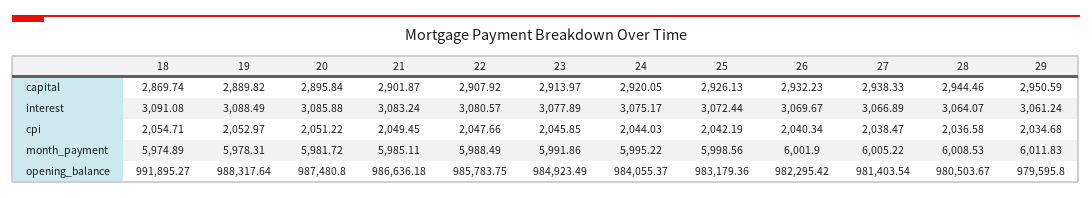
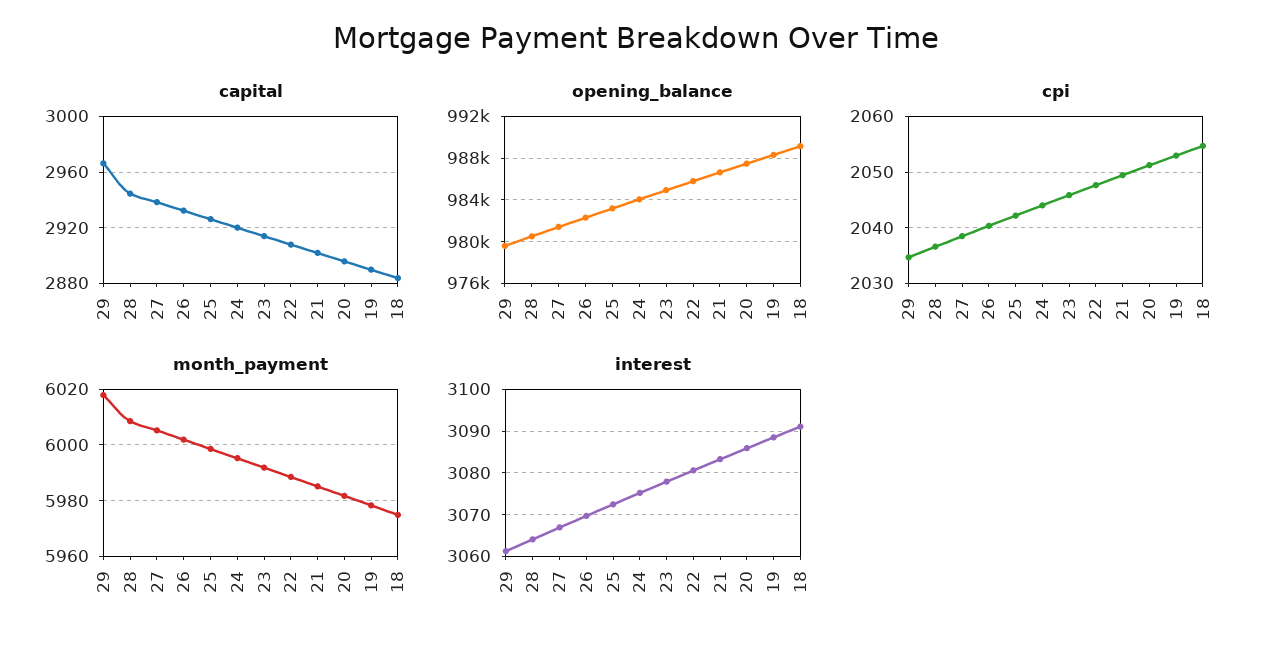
  {
    "capital": {
-     "18": 2869.74,
+     "18": 2885,
      "19": 2889.82,
      "20": 2895.84,
      "21": 2901.87,
      "22": 2907.92,
      "23": 2913.97,
      "24": 2920.05,
      "25": 2926.13,
      "26": 2932.23,
      "27": 2938.33,
      "28": 2944.46,
-     "29": 2950.59
+     "29": 2965
    },
    "interest": {
      "18": 3091.08,
      "19": 3088.49,
      "20": 3085.88,
      "21": 3083.24,
      "22": 3080.57,
      "23": 3077.89,
      "24": 3075.17,
      "25": 3072.44,
      "26": 3069.67,
      "27": 3066.89,
      "28": 3064.07,
      "29": 3061.24
    },
    "cpi": {
      "18": 2054.71,
      "19": 2052.97,
      "20": 2051.22,
      "21": 2049.45,
      "22": 2047.66,
      "23": 2045.85,
      "24": 2044.03,
      "25": 2042.19,
      "26": 2040.34,
      "27": 2038.47,
      "28": 2036.58,
      "29": 2034.68
    },
    "month_payment": {
      "18": 5974.89,
      "19": 5978.31,
      "20": 5981.72,
      "21": 5985.11,
      "22": 5988.49,
      "23": 5991.86,
      "24": 5995.22,
      "25": 5998.56,
      "26": 6001.9,
      "27": 6005.22,
      "28": 6008.53,
-     "29": 6011.83
+     "29": 6017.5
    },
    "opening_balance": {
-     "18": 991895.27,
+     "18": 989000,
      "19": 988317.64,
      "20": 987480.8,
      "21": 986636.18,
      "22": 985783.75,
      "23": 984923.49,
      "24": 984055.37,
      "25": 983179.36,
      "26": 982295.42,
      "27": 981403.54,
      "28": 980503.67,
      "29": 979595.8
    }
  }

